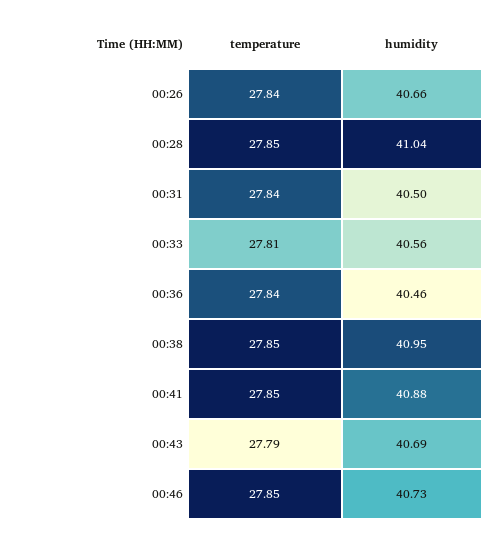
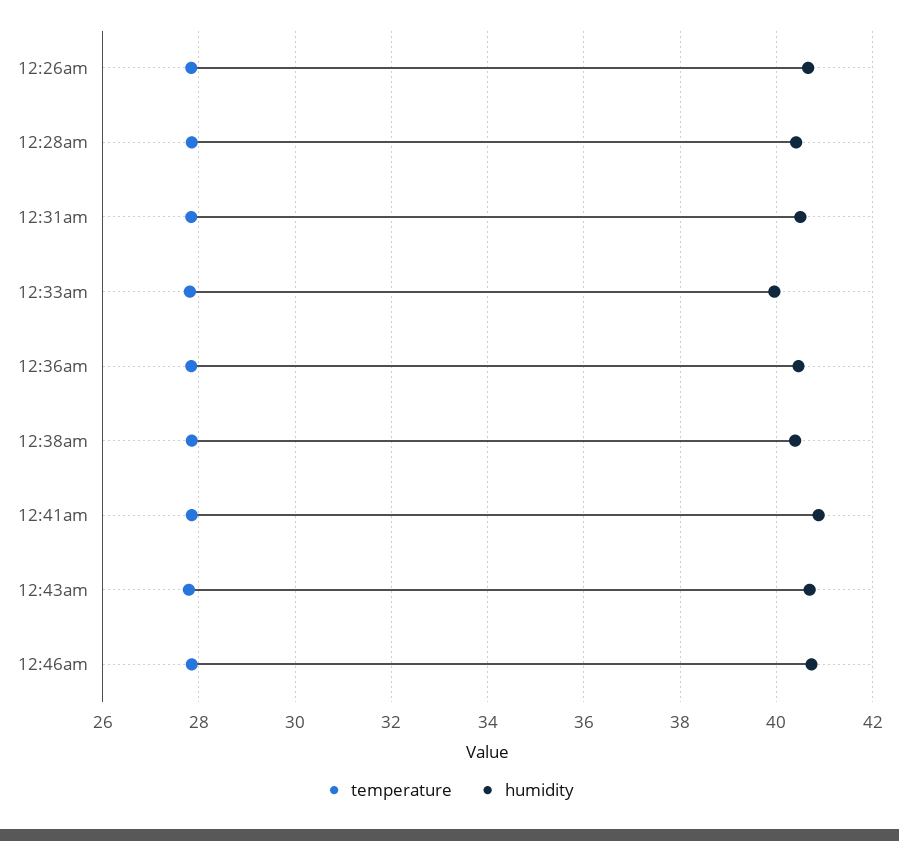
  {
    "temperature": {
      "00:26": 27.84,
      "00:28": 27.85,
      "00:31": 27.84,
      "00:33": 27.81,
      "00:36": 27.84,
      "00:38": 27.85,
      "00:41": 27.85,
      "00:43": 27.79,
      "00:46": 27.85
    },
    "humidity": {
      "00:26": 40.66,
-     "00:28": 41.04,
+     "00:28": 40.4,
      "00:31": 40.5,
-     "00:33": 40.56,
+     "00:33": 40,
      "00:36": 40.46,
-     "00:38": 40.95,
+     "00:38": 40.4,
      "00:41": 40.88,
      "00:43": 40.69,
      "00:46": 40.73
    }
  }

